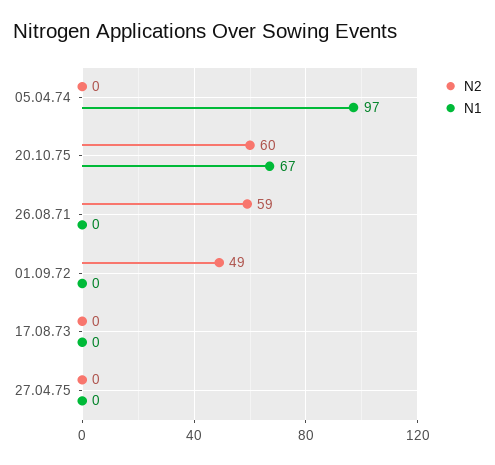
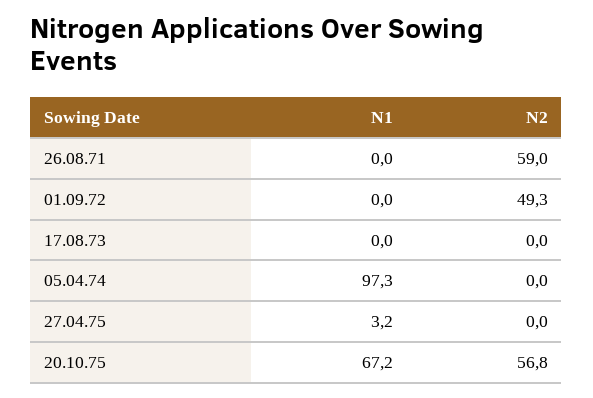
  {
    "N2": {
      "05.04.74": 0,
-     "20.10.75": 60,
+     "20.10.75": 56.8,
      "26.08.71": 59,
      "01.09.72": 49.3,
      "17.08.73": 0,
      "27.04.75": 0
    },
    "N1": {
      "05.04.74": 97.3,
      "20.10.75": 67.2,
      "26.08.71": 0,
      "01.09.72": 0,
      "17.08.73": 0,
-     "27.04.75": 0
+     "27.04.75": 3.2
    }
  }

